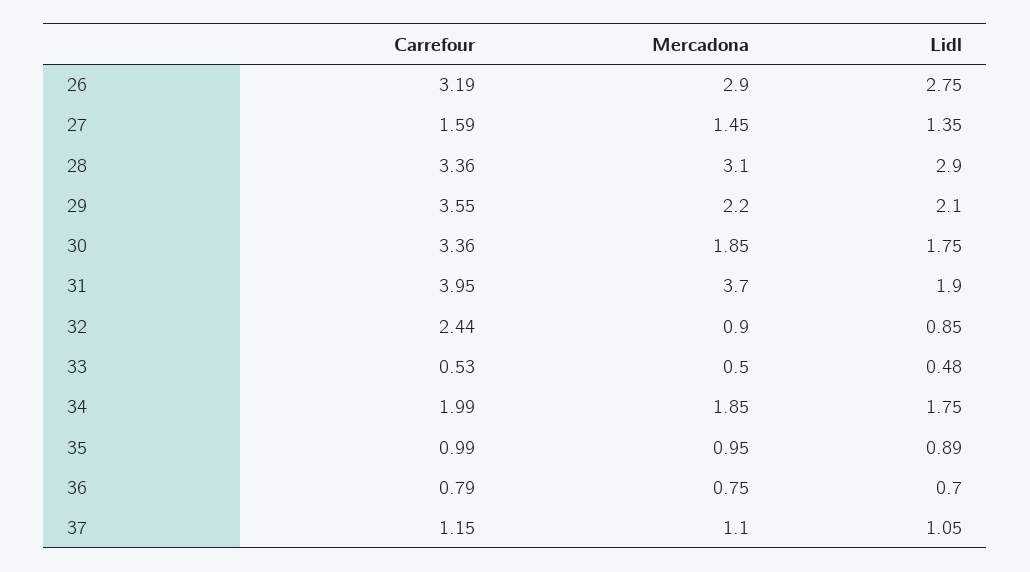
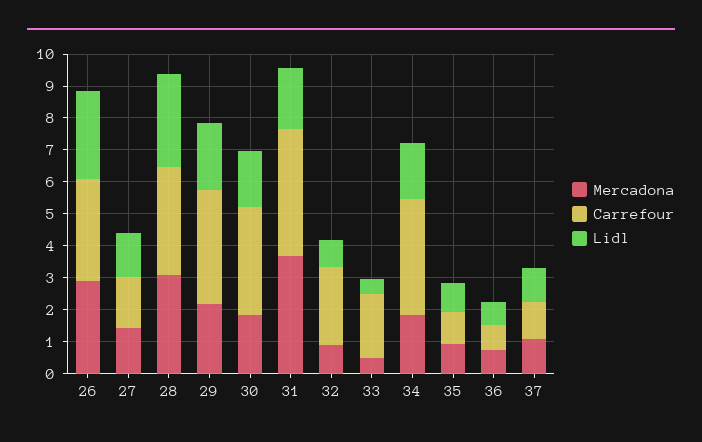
  {
    "Carrefour": {
      "26": 3.19,
      "27": 1.59,
      "28": 3.36,
      "29": 3.55,
      "30": 3.36,
      "31": 3.95,
      "32": 2.44,
-     "33": 0.53,
+     "33": 2,
-     "34": 1.99,
+     "34": 3.5,
      "35": 0.99,
      "36": 0.79,
      "37": 1.15
    },
    "Mercadona": {
      "26": 2.9,
      "27": 1.45,
      "28": 3.1,
      "29": 2.2,
      "30": 1.85,
      "31": 3.7,
      "32": 0.9,
      "33": 0.5,
      "34": 1.85,
      "35": 0.95,
      "36": 0.75,
      "37": 1.1
    },
    "Lidl": {
      "26": 2.75,
      "27": 1.35,
      "28": 2.9,
      "29": 2.1,
      "30": 1.75,
      "31": 1.9,
      "32": 0.85,
      "33": 0.48,
      "34": 1.75,
      "35": 0.89,
      "36": 0.7,
      "37": 1.05
    }
  }

